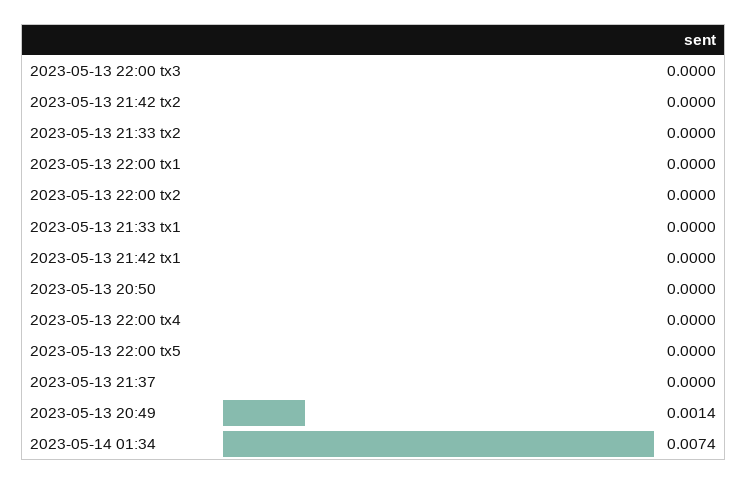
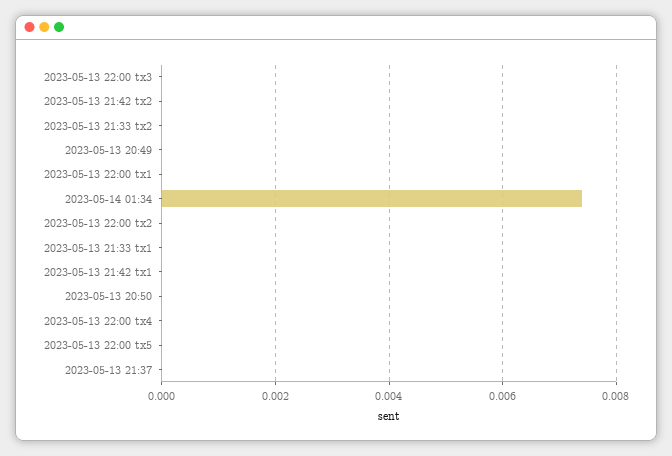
  {
    "2023-05-13 22:00 tx3": 0,
    "2023-05-13 21:42 tx2": 0,
    "2023-05-13 21:33 tx2": 0,
    "2023-05-13 22:00 tx1": 0,
    "2023-05-13 22:00 tx2": 0,
    "2023-05-13 21:33 tx1": 0,
    "2023-05-13 21:42 tx1": 0,
    "2023-05-13 20:50": 0,
    "2023-05-13 22:00 tx4": 0,
    "2023-05-13 22:00 tx5": 0,
    "2023-05-13 21:37": 0,
-   "2023-05-13 20:49": 0.0014,
+   "2023-05-13 20:49": 0,
    "2023-05-14 01:34": 0.0074
  }

